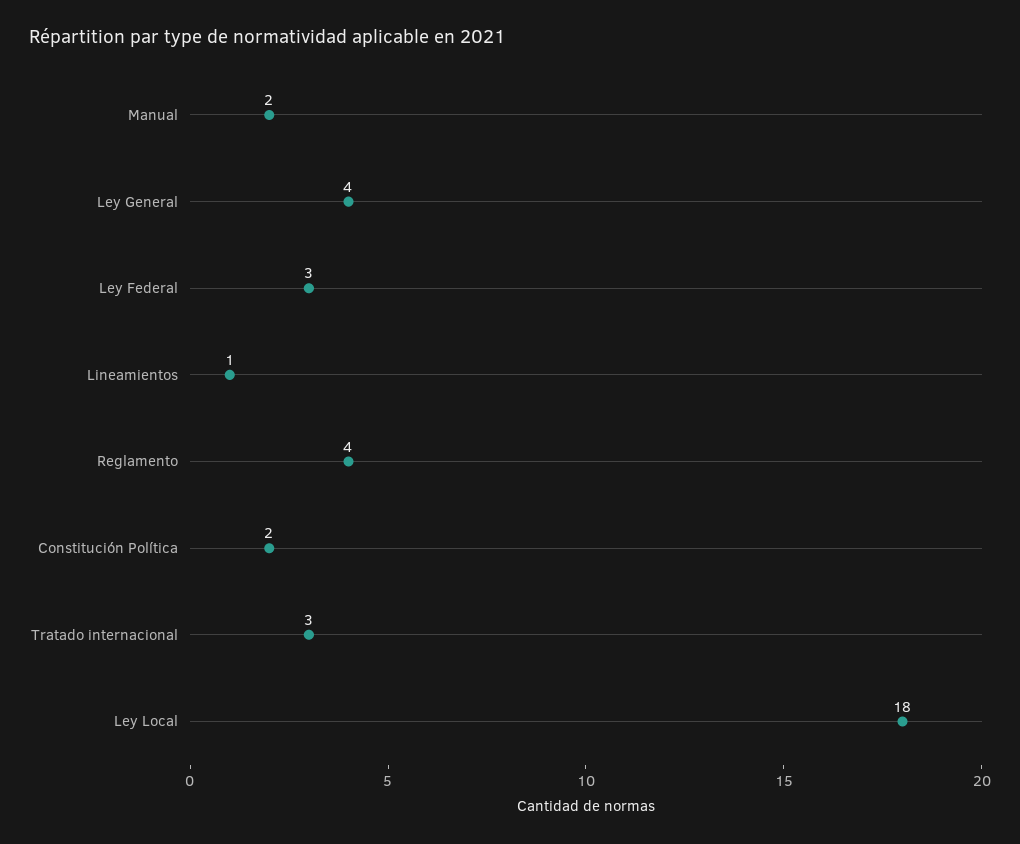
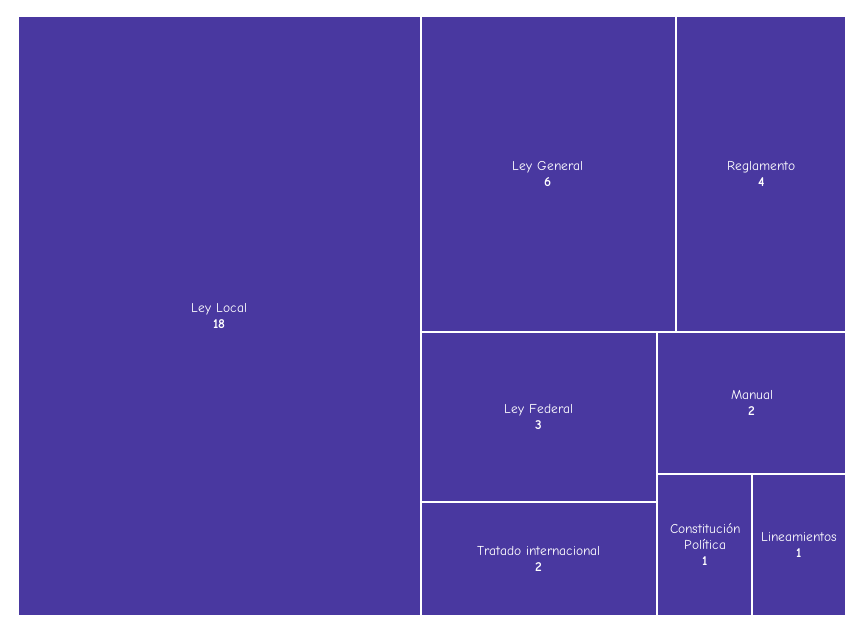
  {
    "Manual": 2,
-   "Ley General": 4,
+   "Ley General": 6,
    "Ley Federal": 3,
    "Lineamientos": 1,
    "Reglamento": 4,
-   "Constitución Política": 2,
+   "Constitución Política": 1,
-   "Tratado internacional": 3,
+   "Tratado internacional": 2,
    "Ley Local": 18
  }

